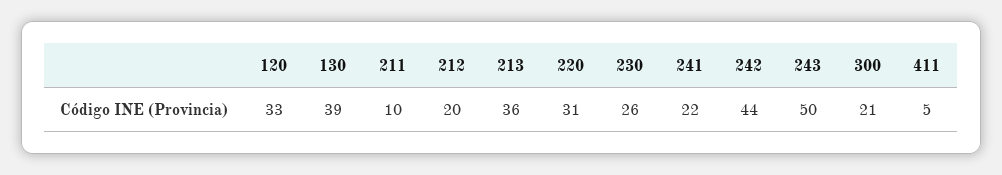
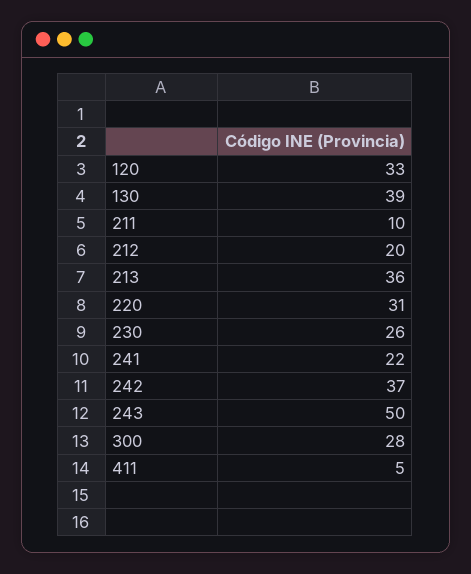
  {
    "120": 33,
    "130": 39,
    "211": 10,
    "212": 20,
    "213": 36,
    "220": 31,
    "230": 26,
    "241": 22,
-   "242": 44,
+   "242": 37,
    "243": 50,
-   "300": 21,
+   "300": 28,
    "411": 5
  }

